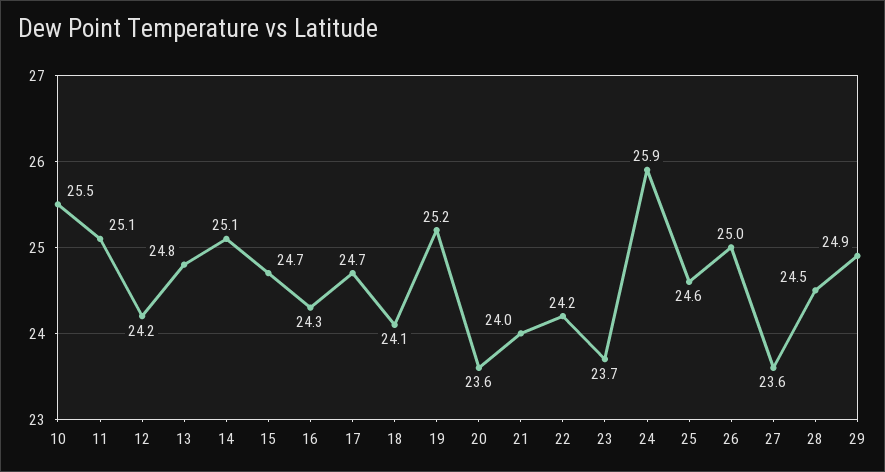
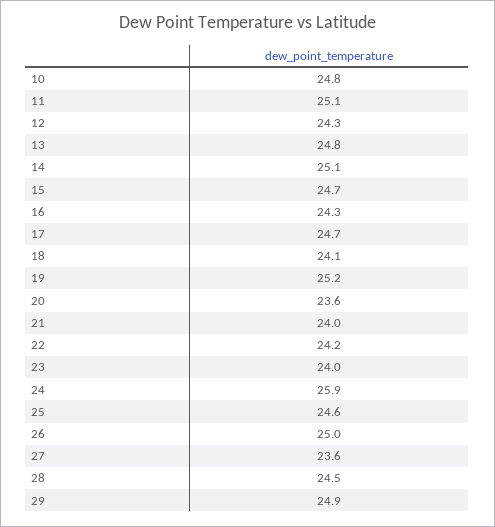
  {
-   "10": 25.5,
+   "10": 24.8,
    "11": 25.1,
-   "12": 24.2,
+   "12": 24.3,
    "13": 24.8,
    "14": 25.1,
    "15": 24.7,
    "16": 24.3,
    "17": 24.7,
    "18": 24.1,
    "19": 25.2,
    "20": 23.6,
    "21": 24,
    "22": 24.2,
-   "23": 23.7,
+   "23": 24,
    "24": 25.9,
    "25": 24.6,
    "26": 25,
    "27": 23.6,
    "28": 24.5,
    "29": 24.9
  }

